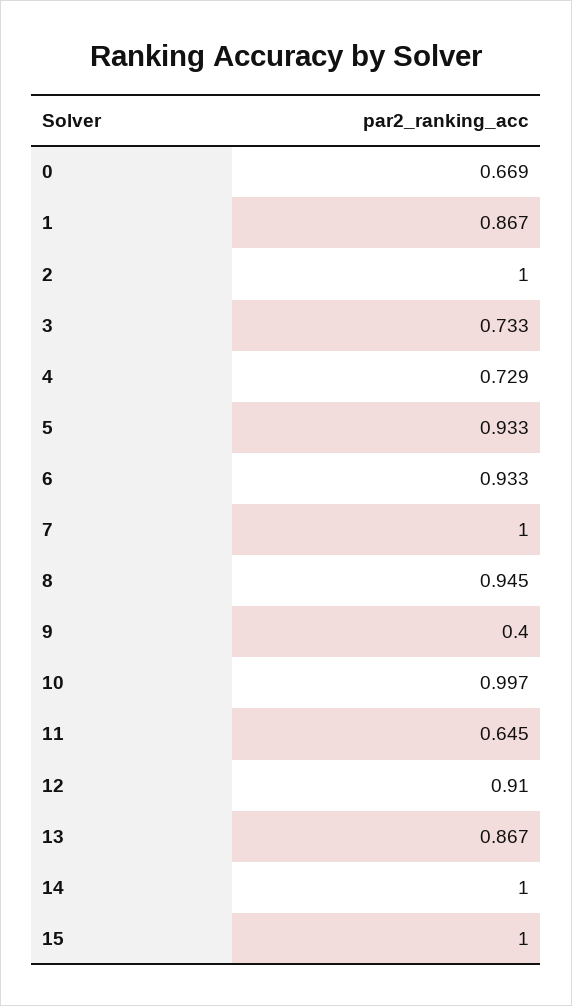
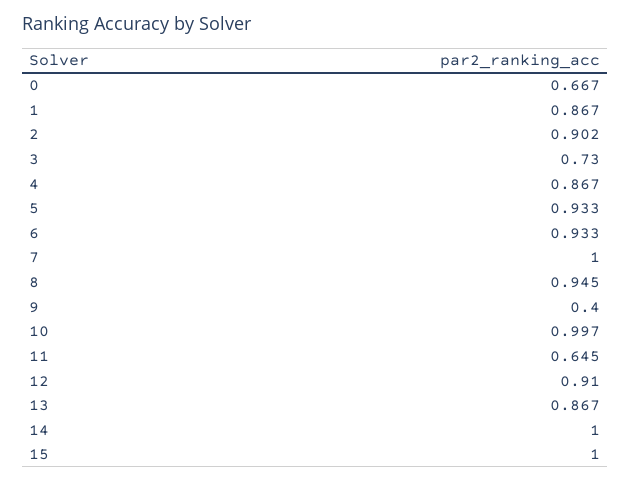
  {
-   "0": 0.669,
+   "0": 0.667,
    "1": 0.867,
-   "2": 1,
+   "2": 0.902,
-   "3": 0.733,
+   "3": 0.73,
-   "4": 0.729,
+   "4": 0.867,
    "5": 0.933,
    "6": 0.933,
    "7": 1,
    "8": 0.945,
    "9": 0.4,
    "10": 0.997,
    "11": 0.645,
    "12": 0.91,
    "13": 0.867,
    "14": 1,
    "15": 1
  }

